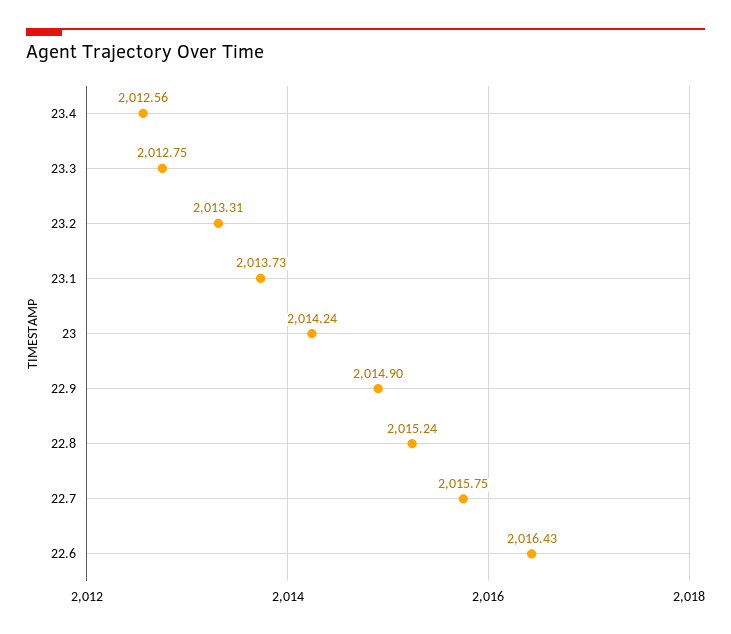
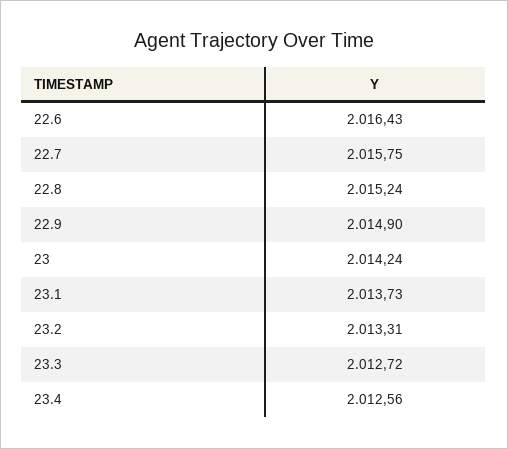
  {
    "23.4": 2012.56,
-   "23.3": 2012.75,
+   "23.3": 2012.72,
    "23.2": 2013.31,
    "23.1": 2013.73,
    "23": 2014.24,
    "22.9": 2014.9,
    "22.8": 2015.24,
    "22.7": 2015.75,
    "22.6": 2016.43
  }

